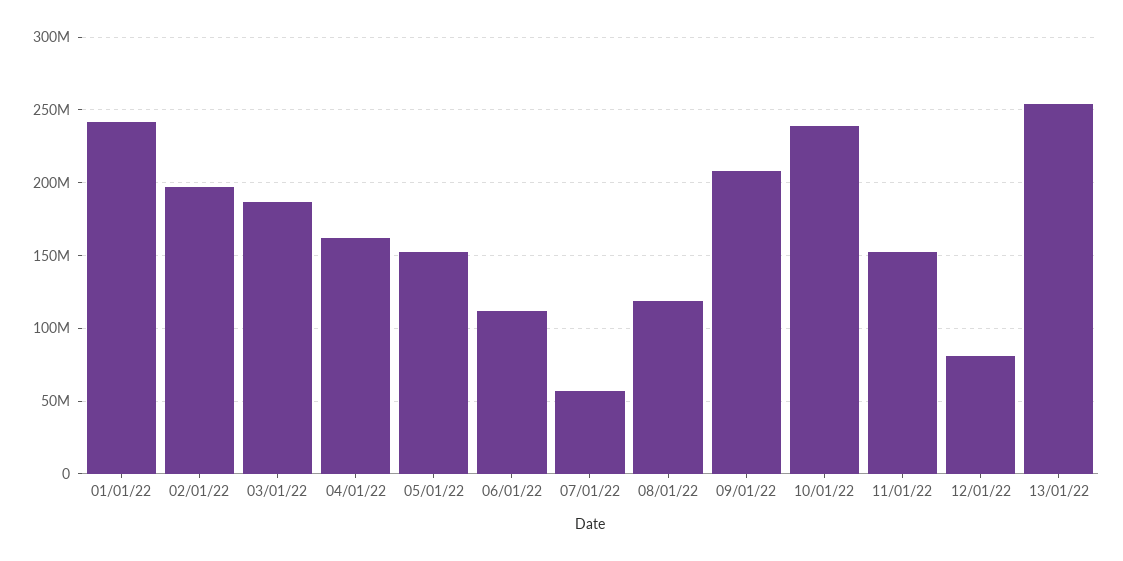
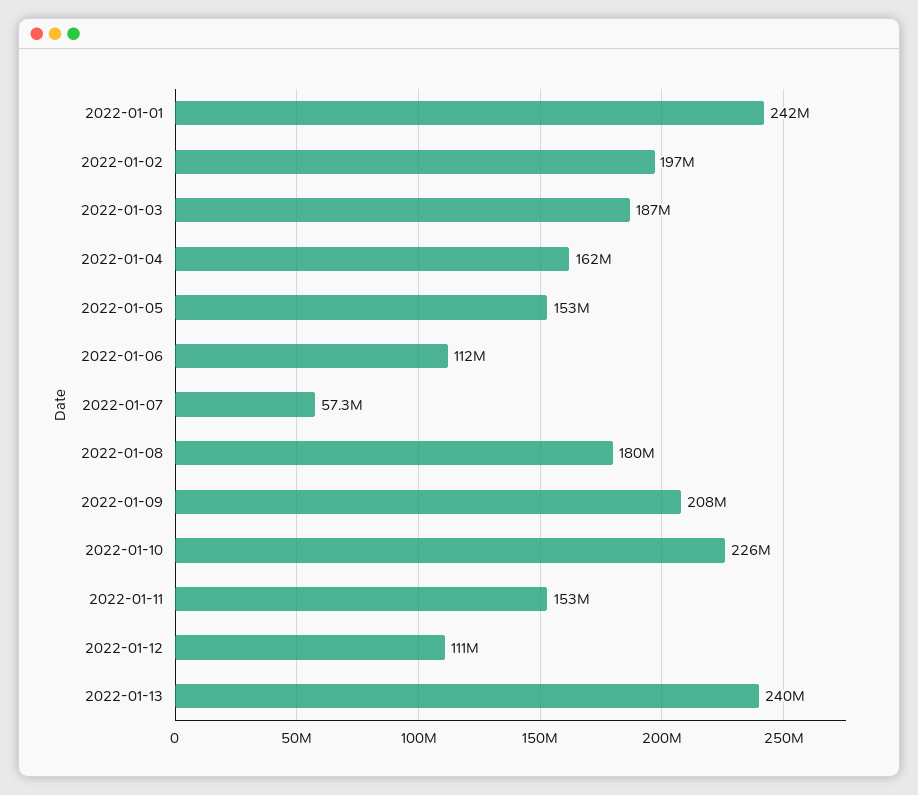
  {
    "01/01/22": 242000000,
    "02/01/22": 197000000,
    "03/01/22": 187000000,
    "04/01/22": 162000000,
    "05/01/22": 153000000,
    "06/01/22": 112000000,
    "07/01/22": 57300000,
-   "08/01/22": 120000000,
+   "08/01/22": 180000000,
    "09/01/22": 208000000,
-   "10/01/22": 240000000,
+   "10/01/22": 226000000,
    "11/01/22": 153000000,
-   "12/01/22": 80000000,
+   "12/01/22": 111000000,
-   "13/01/22": 255000000
+   "13/01/22": 240000000
  }

